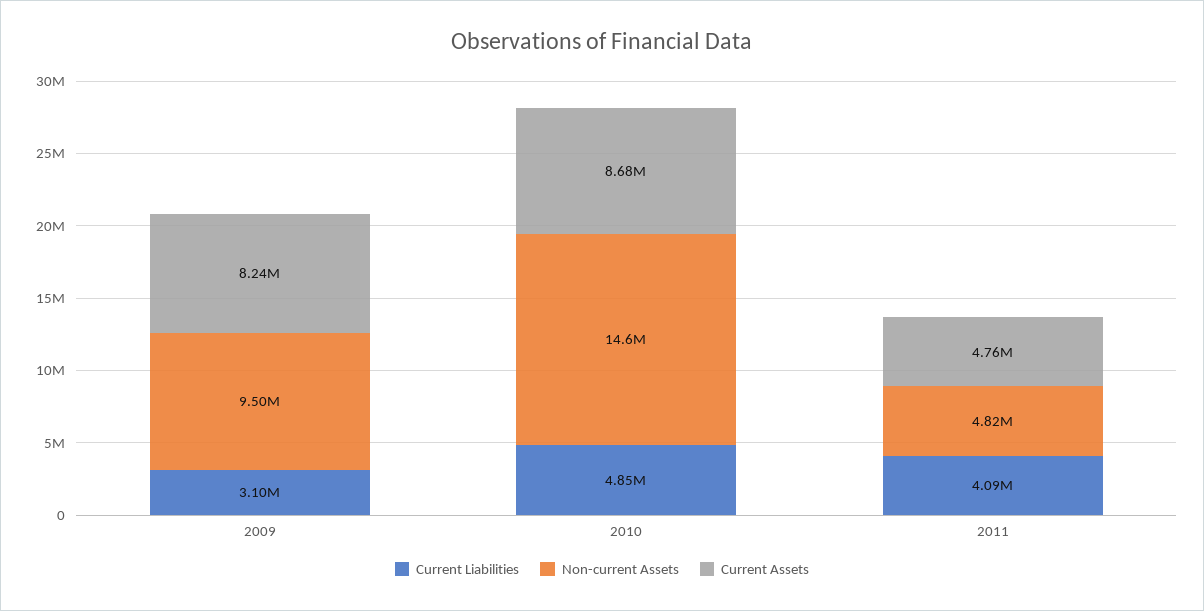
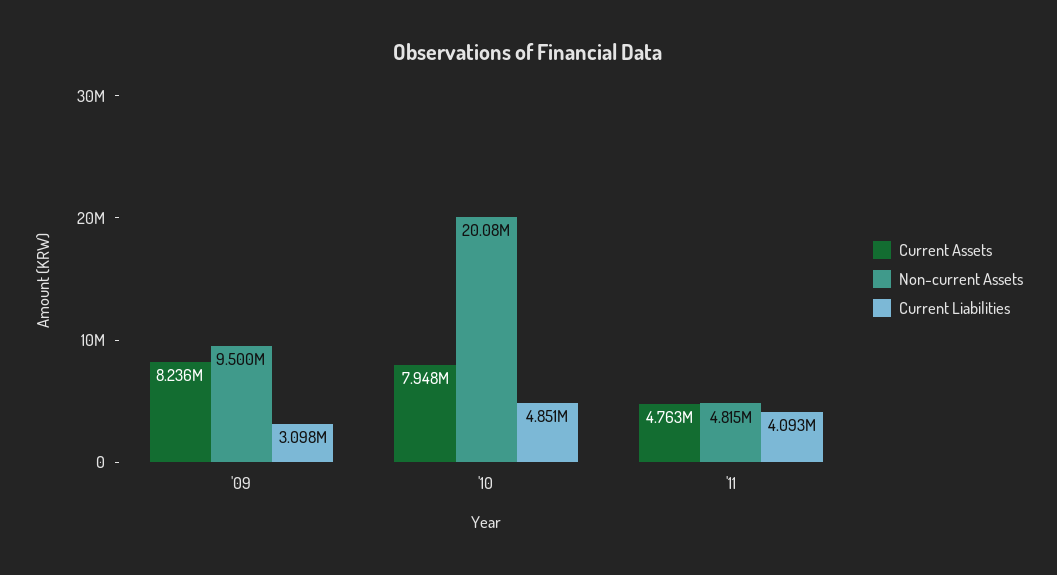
  {
    "Current Liabilities": {
      "2009": 3098000,
      "2010": 4851000,
      "2011": 4093000
    },
    "Non-current Assets": {
      "2009": 9500000,
-     "2010": 14600000,
+     "2010": 20080000,
      "2011": 4815000
    },
    "Current Assets": {
      "2009": 8236000,
-     "2010": 8680000,
+     "2010": 7948000,
      "2011": 4763000
    }
  }

